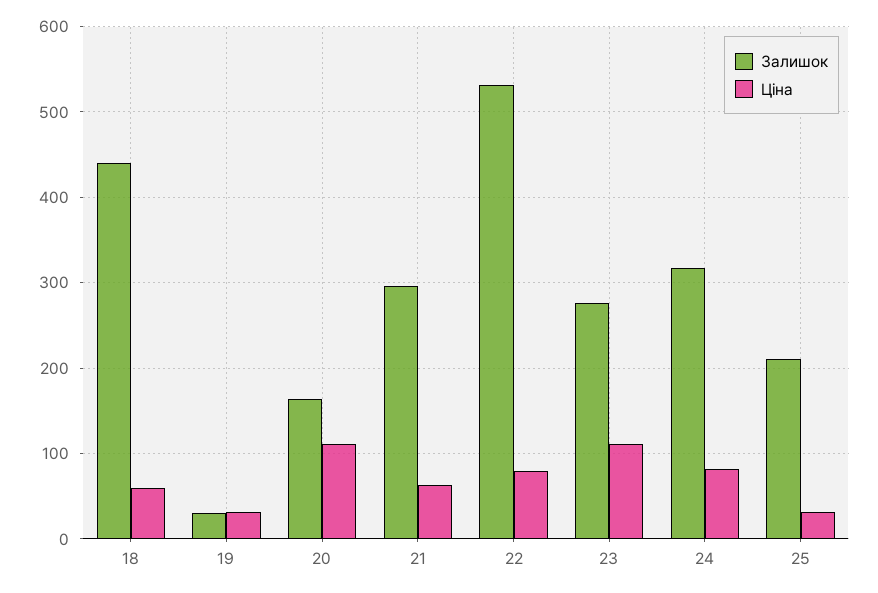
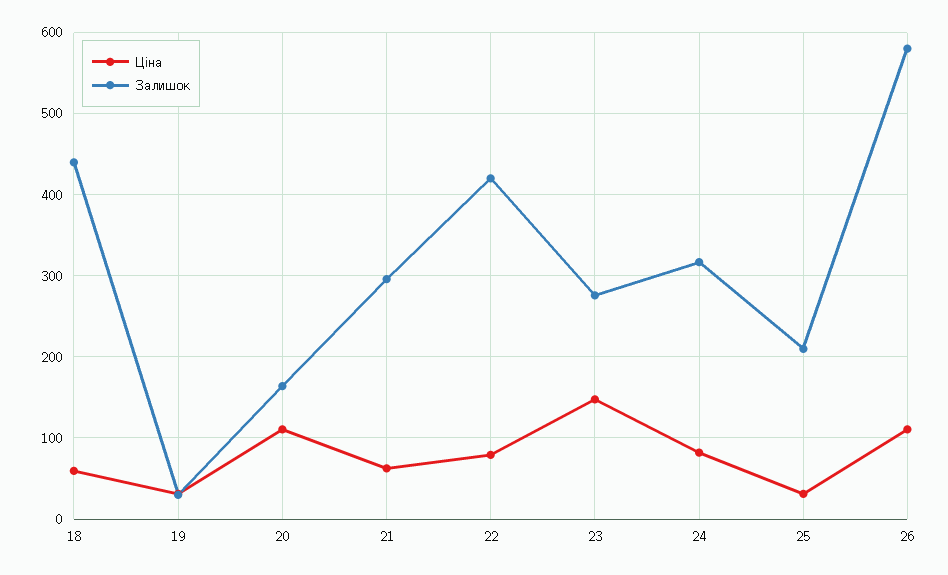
  {
    "Залишок": {
      "18": 440,
      "19": 30,
      "20": 160,
      "21": 300,
-     "22": 530,
+     "22": 420,
      "23": 280,
      "24": 320,
-     "25": 210
+     "25": 210,
+     "26": 580
    },
    "Ціна": {
      "18": 60,
      "19": 30,
      "20": 110,
      "21": 60,
      "22": 80,
-     "23": 110,
+     "23": 150,
      "24": 80,
-     "25": 30
+     "25": 30,
+     "26": 110
    }
  }

